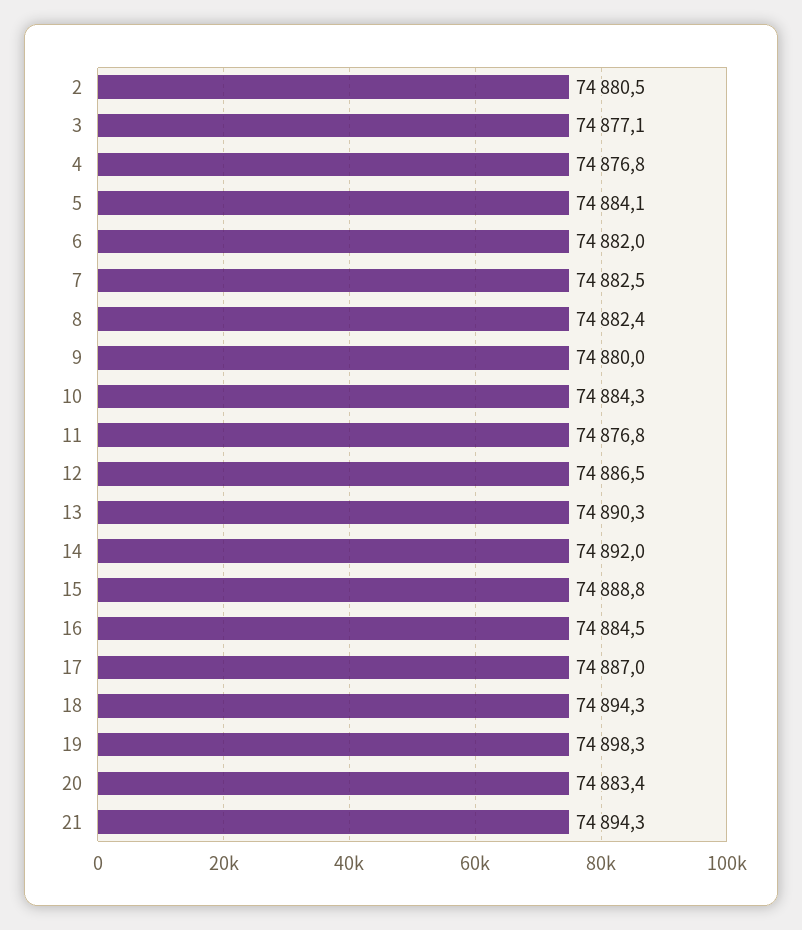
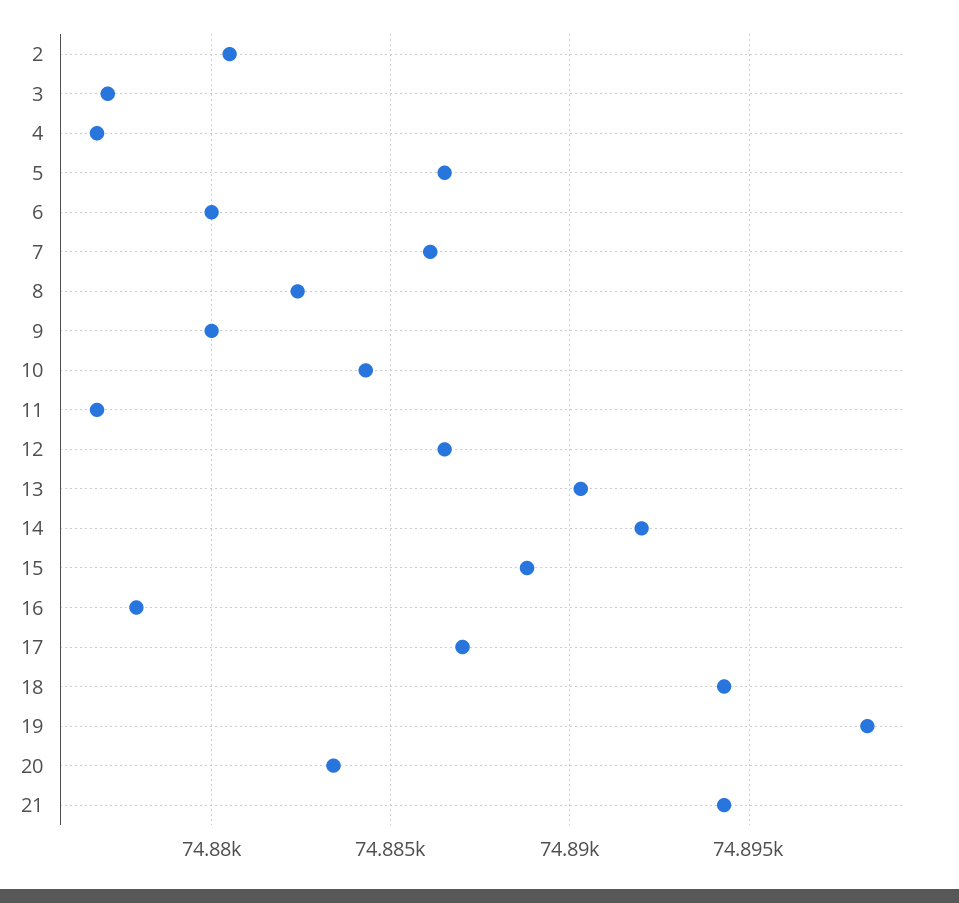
  {
    "2": 74880.5,
    "3": 74877.1,
    "4": 74876.8,
-   "5": 74884.1,
+   "5": 74886.5,
-   "6": 74882,
+   "6": 74880,
-   "7": 74882.5,
+   "7": 74886,
    "8": 74882.4,
    "9": 74880,
    "10": 74884.3,
    "11": 74876.8,
    "12": 74886.5,
    "13": 74890.3,
    "14": 74892,
    "15": 74888.8,
-   "16": 74884.5,
+   "16": 74878,
    "17": 74887,
    "18": 74894.3,
    "19": 74898.3,
    "20": 74883.4,
    "21": 74894.3
  }

